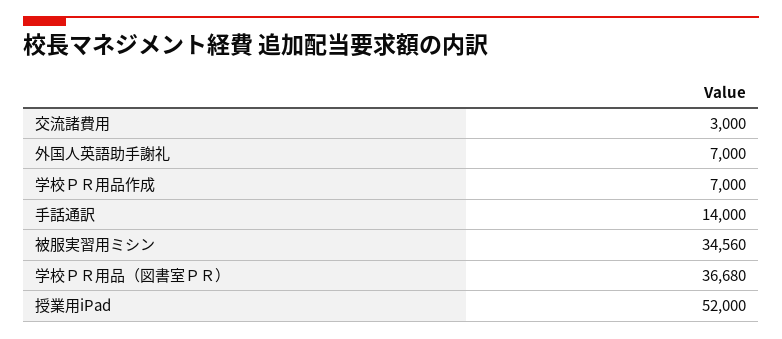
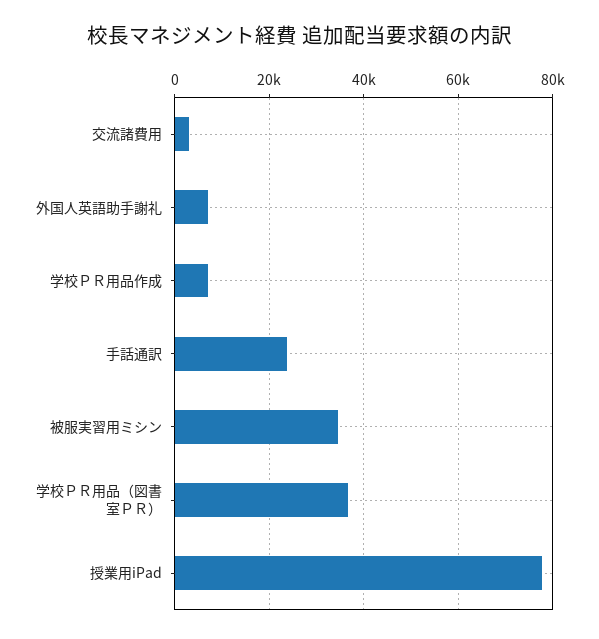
  {
    "交流諸費用": 3000,
    "外国人英語助手謝礼": 7000,
    "学校ＰＲ用品作成": 7000,
-   "手話通訳": 14000,
+   "手話通訳": 24000,
    "被服実習用ミシン": 34560,
    "学校ＰＲ用品（図書室ＰＲ）": 36680,
-   "授業用iPad": 52000
+   "授業用iPad": 78000
  }

